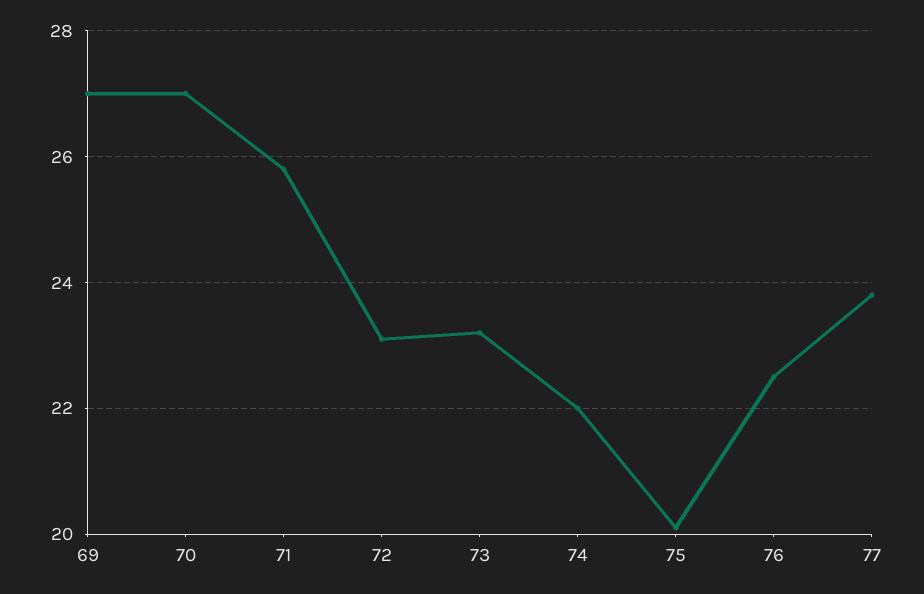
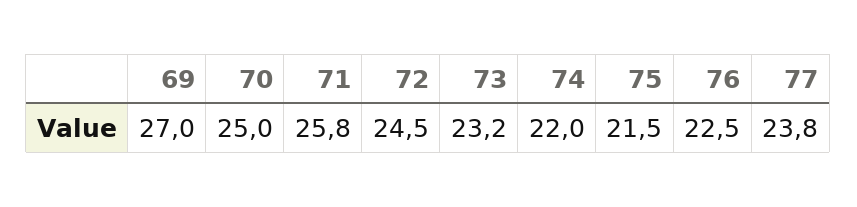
  {
    "69": 27,
-   "70": 27,
+   "70": 25,
    "71": 25.8,
-   "72": 23,
+   "72": 24.5,
    "73": 23.2,
    "74": 22,
-   "75": 20,
+   "75": 21.5,
    "76": 22.5,
    "77": 23.8
  }

